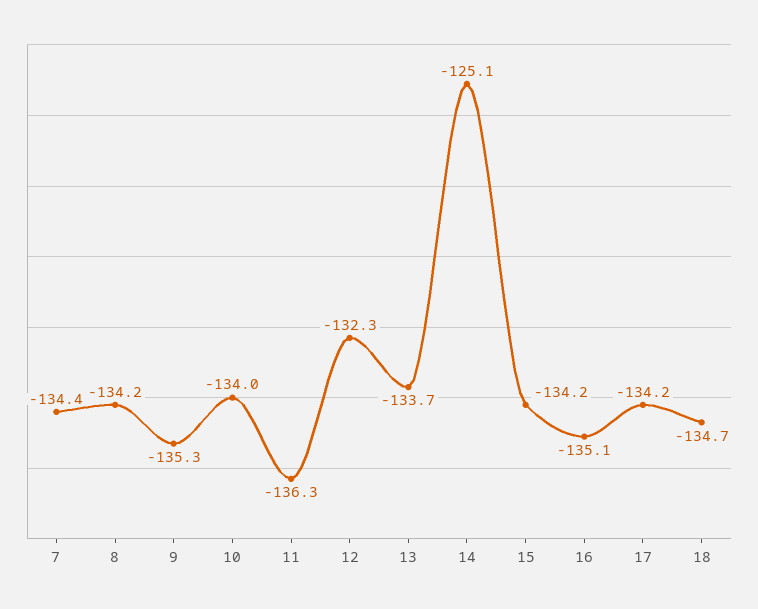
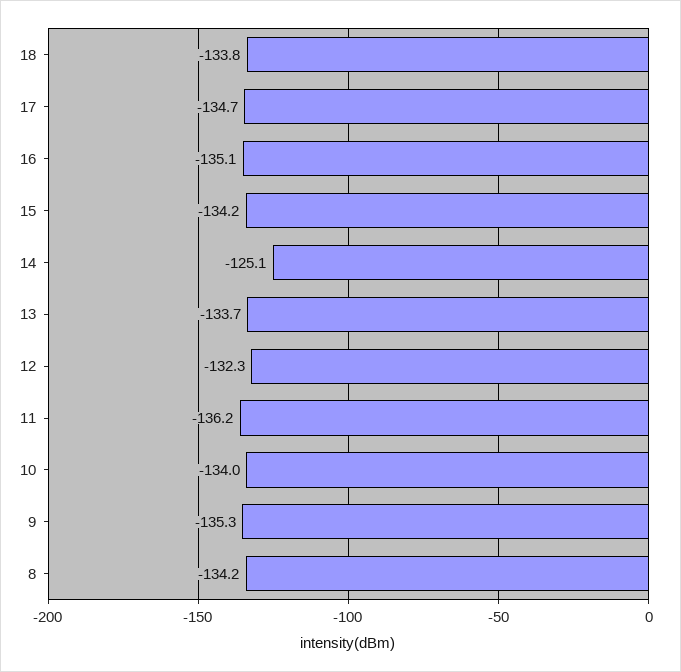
  {
-   "7": -134.4,
    "8": -134.2,
    "9": -135.3,
    "10": -134,
-   "11": -136.3,
+   "11": -136.2,
    "12": -132.3,
    "13": -133.7,
    "14": -125.1,
    "15": -134.2,
    "16": -135.1,
-   "17": -134.2,
+   "17": -134.7,
-   "18": -134.7
+   "18": -133.8
  }

